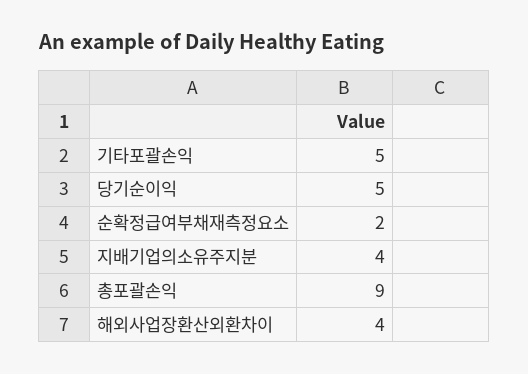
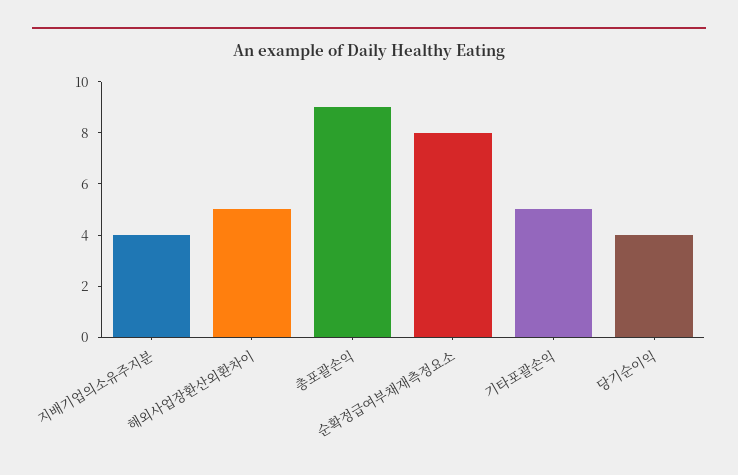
  {
    "기타포괄손익": 5,
-   "당기순이익": 5,
+   "당기순이익": 4,
-   "순확정급여부채재측정요소": 2,
+   "순확정급여부채재측정요소": 8,
    "지배기업의소유주지분": 4,
    "총포괄손익": 9,
-   "해외사업장환산외환차이": 4
+   "해외사업장환산외환차이": 5
  }

